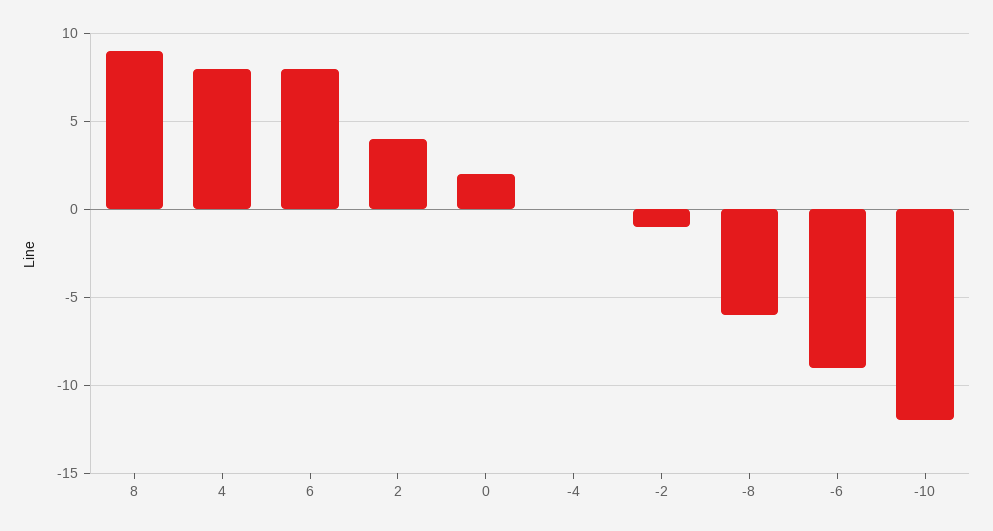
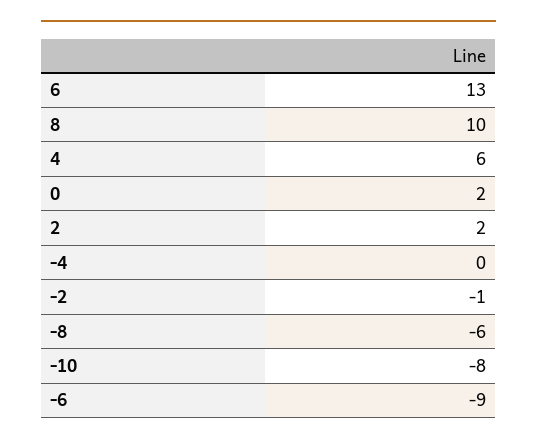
  {
-   "8": 9,
+   "8": 10,
-   "4": 8,
+   "4": 6,
-   "6": 8,
+   "6": 13,
-   "2": 4,
+   "2": 2,
    "0": 2,
    "-4": 0,
    "-2": -1,
    "-8": -6,
    "-6": -9,
-   "-10": -12
+   "-10": -8
  }

